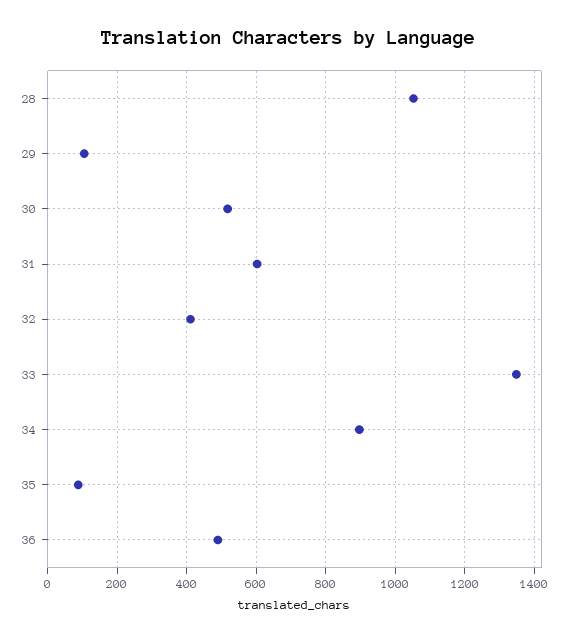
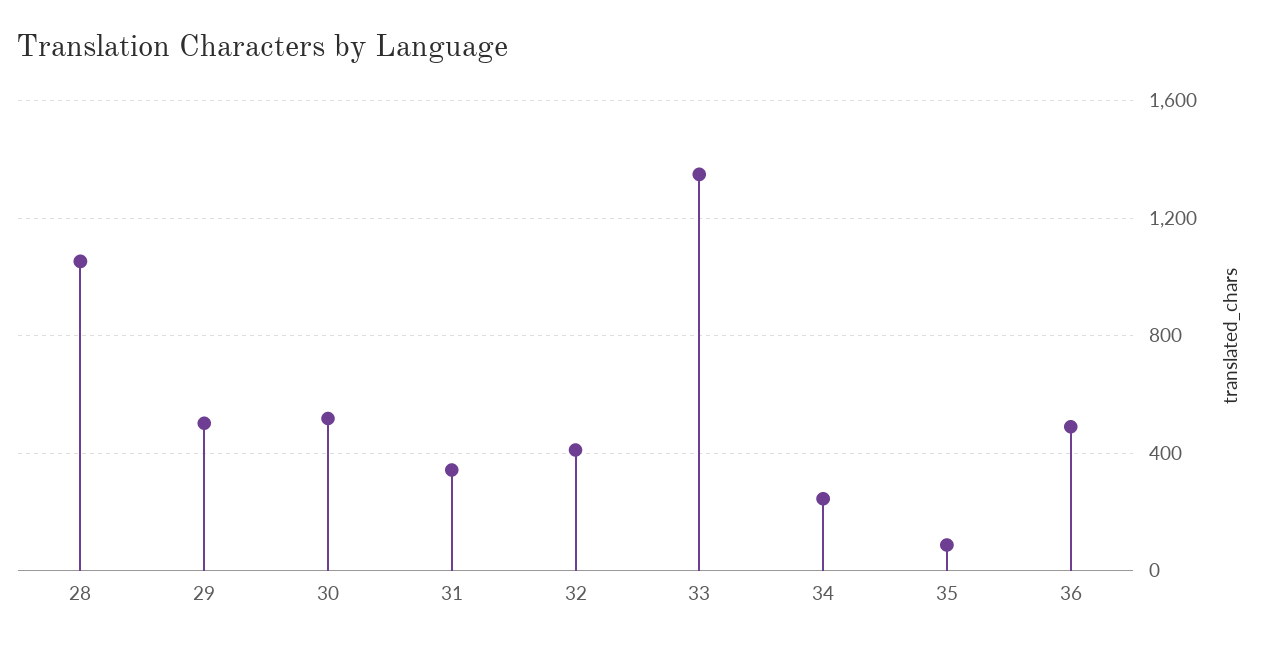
  {
    "28": 1060,
-   "29": 100,
+   "29": 500,
    "30": 520,
-   "31": 600,
+   "31": 350,
    "32": 420,
    "33": 1340,
-   "34": 900,
+   "34": 250,
    "35": 80,
    "36": 500
  }

